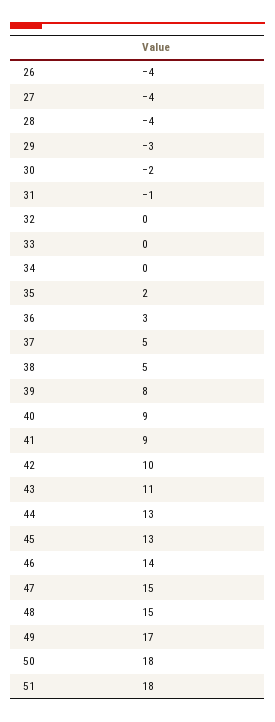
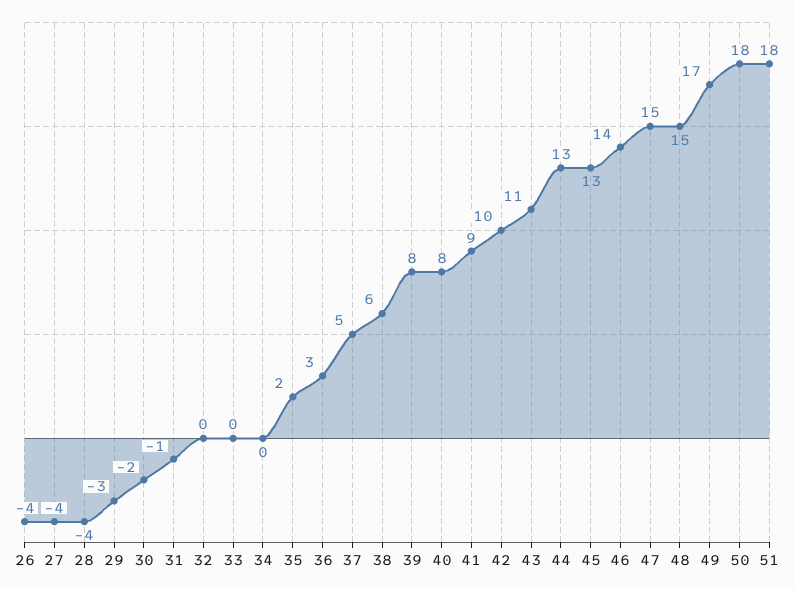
  {
    "26": -4,
    "27": -4,
    "28": -4,
    "29": -3,
    "30": -2,
    "31": -1,
    "32": 0,
    "33": 0,
    "34": 0,
    "35": 2,
    "36": 3,
    "37": 5,
-   "38": 5,
+   "38": 6,
    "39": 8,
-   "40": 9,
+   "40": 8,
    "41": 9,
    "42": 10,
    "43": 11,
    "44": 13,
    "45": 13,
    "46": 14,
    "47": 15,
    "48": 15,
    "49": 17,
    "50": 18,
    "51": 18
  }

